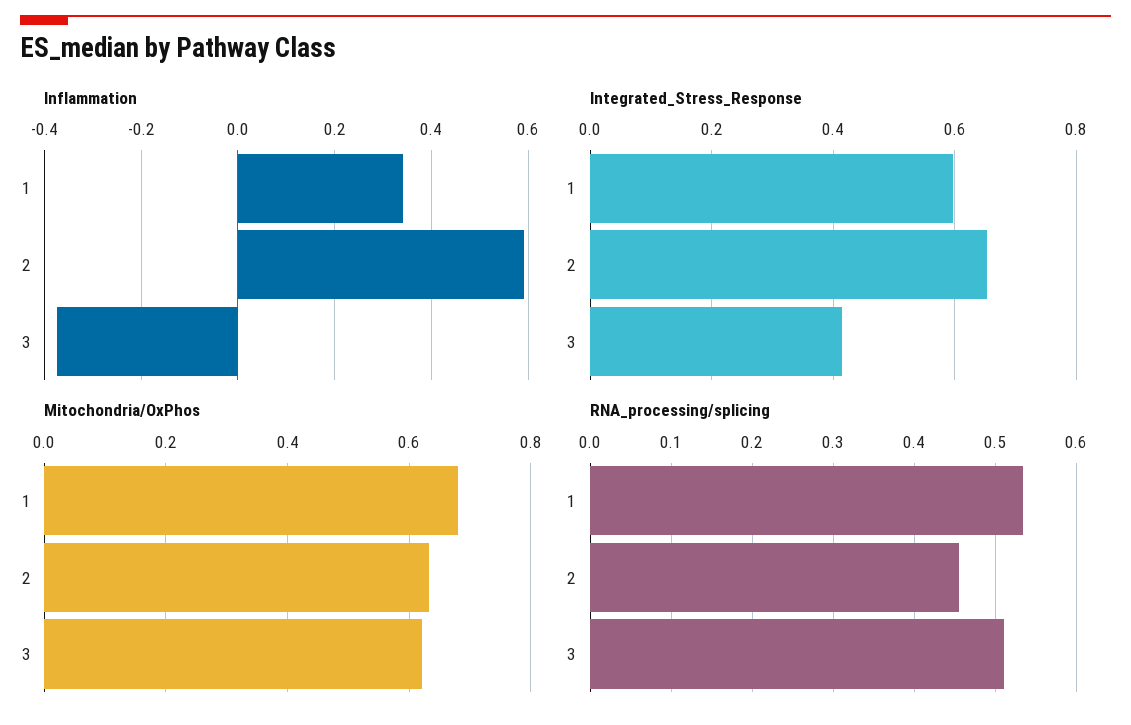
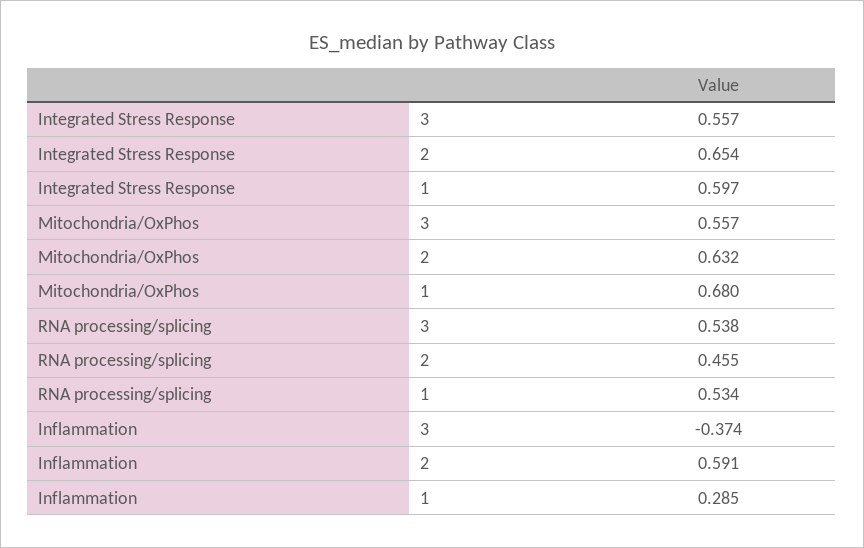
  {
    "Inflammation": {
-     "1": 0.34,
+     "1": 0.285,
      "2": 0.591,
      "3": -0.374
    },
    "Integrated_Stress_Response": {
      "1": 0.597,
      "2": 0.654,
-     "3": 0.42
+     "3": 0.557
    },
    "Mitochondria/OxPhos": {
      "1": 0.68,
      "2": 0.632,
-     "3": 0.62
+     "3": 0.557
    },
    "RNA_processing/splicing": {
      "1": 0.534,
      "2": 0.455,
-     "3": 0.51
+     "3": 0.538
    }
  }

